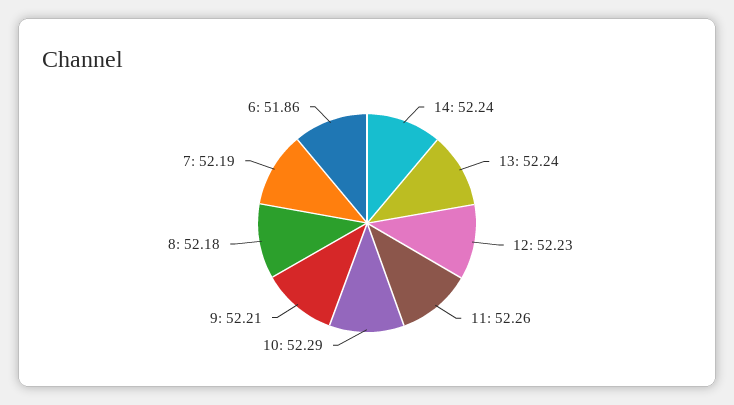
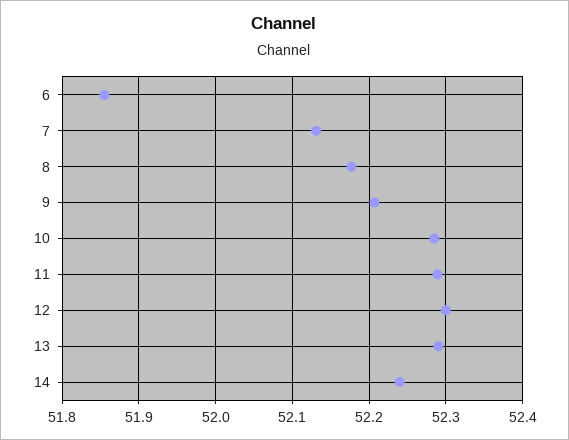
  {
    "14": 52.24,
-   "13": 52.24,
+   "13": 52.29,
-   "12": 52.23,
+   "12": 52.3,
-   "11": 52.26,
+   "11": 52.29,
    "10": 52.29,
    "9": 52.21,
    "8": 52.18,
-   "7": 52.19,
+   "7": 52.13,
    "6": 51.86
  }

